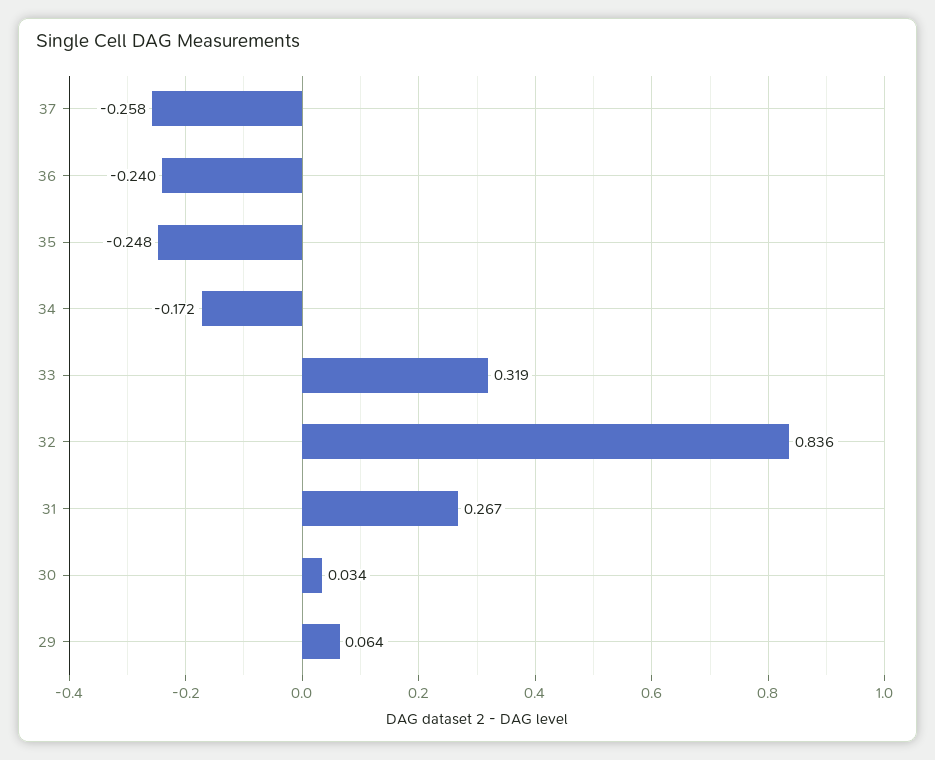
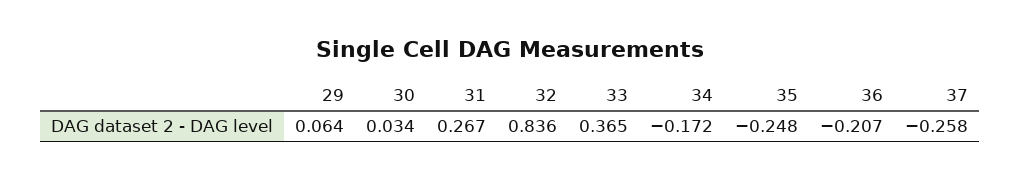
  {
    "37": -0.258,
-   "36": -0.24,
+   "36": -0.207,
    "35": -0.248,
    "34": -0.172,
-   "33": 0.319,
+   "33": 0.365,
    "32": 0.836,
    "31": 0.267,
    "30": 0.034,
    "29": 0.064
  }

